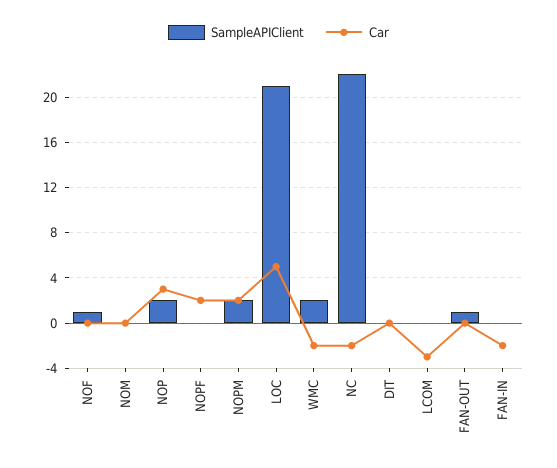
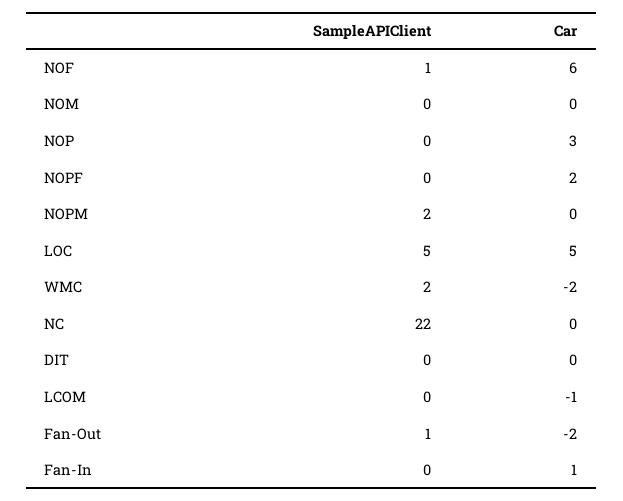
  {
    "SampleAPIClient": {
      "NOF": 1,
      "NOM": 0,
-     "NOP": 2,
+     "NOP": 0,
      "NOPF": 0,
      "NOPM": 2,
-     "LOC": 21,
+     "LOC": 5,
      "WMC": 2,
      "NC": 22,
      "DIT": 0,
      "LCOM": 0,
      "FAN-OUT": 1,
      "FAN-IN": 0
    },
    "Car": {
-     "NOF": 0,
+     "NOF": 6,
      "NOM": 0,
      "NOP": 3,
      "NOPF": 2,
-     "NOPM": 2,
+     "NOPM": 0,
      "LOC": 5,
      "WMC": -2,
-     "NC": -2,
+     "NC": 0,
      "DIT": 0,
-     "LCOM": -3,
+     "LCOM": -1,
-     "FAN-OUT": 0,
+     "FAN-OUT": -2,
-     "FAN-IN": -2
+     "FAN-IN": 1
    }
  }

